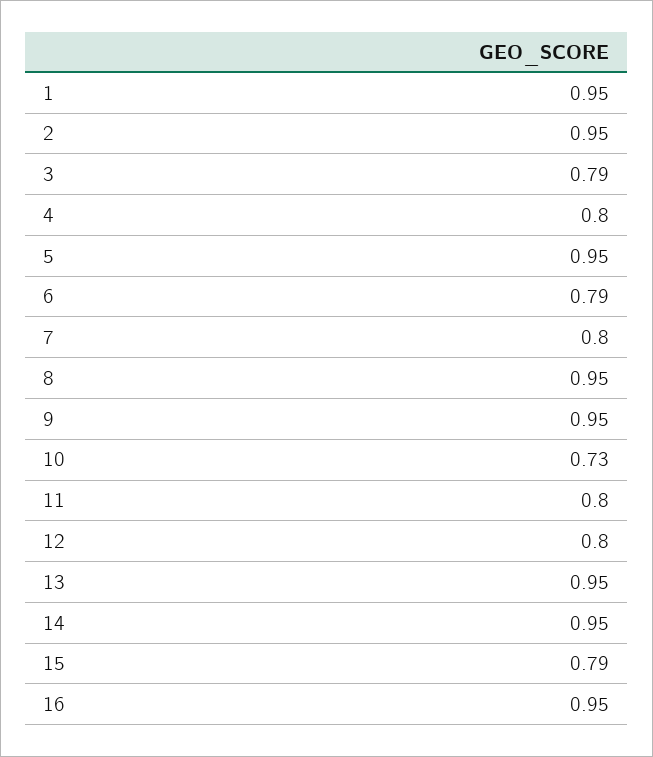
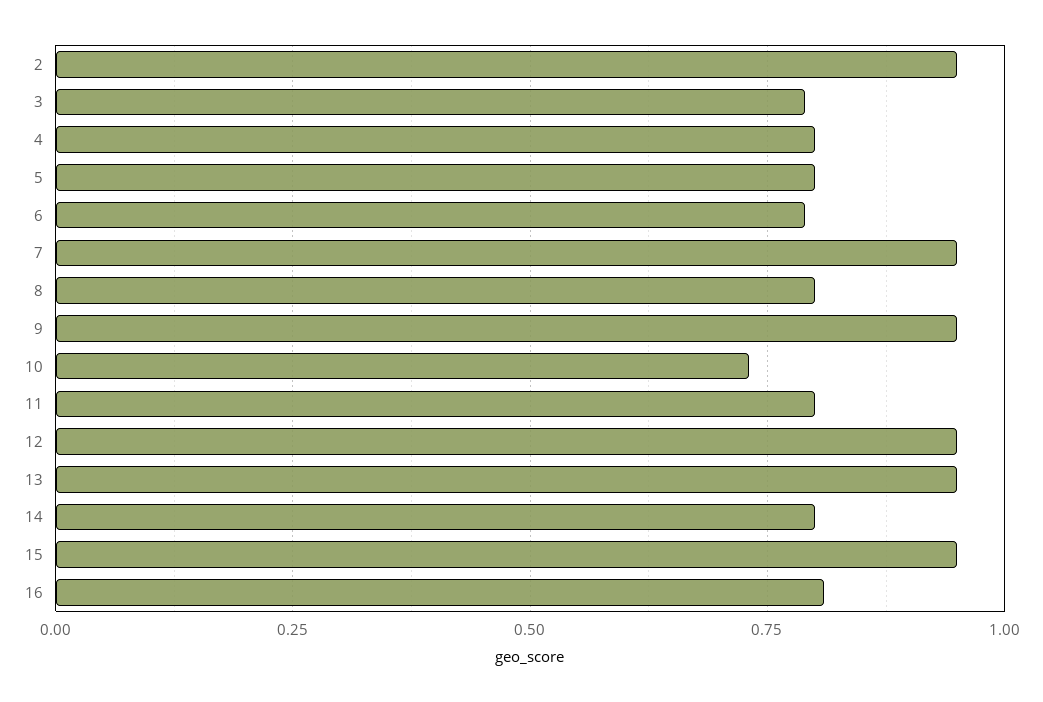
  {
-   "1": 0.95,
    "2": 0.95,
    "3": 0.79,
    "4": 0.8,
-   "5": 0.95,
+   "5": 0.8,
    "6": 0.79,
-   "7": 0.8,
+   "7": 0.95,
-   "8": 0.95,
+   "8": 0.8,
    "9": 0.95,
    "10": 0.73,
    "11": 0.8,
-   "12": 0.8,
+   "12": 0.95,
    "13": 0.95,
-   "14": 0.95,
+   "14": 0.8,
-   "15": 0.79,
+   "15": 0.95,
-   "16": 0.95
+   "16": 0.8
  }

